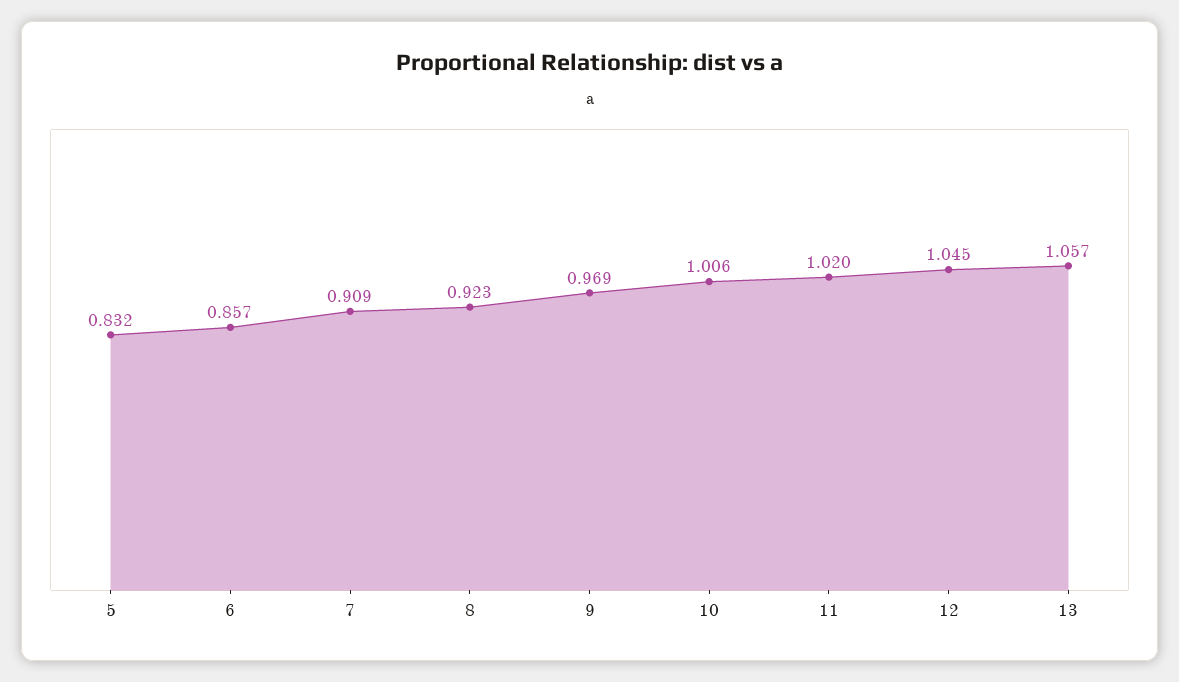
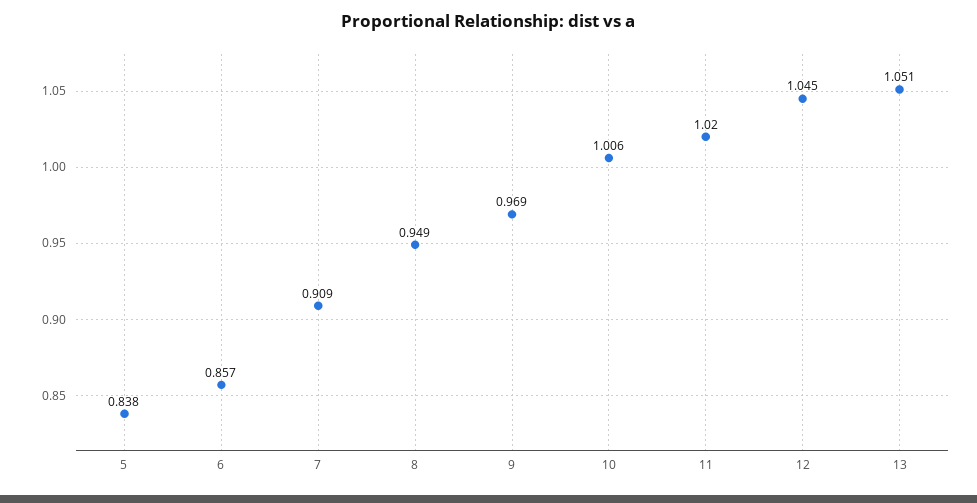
  {
-   "5": 0.832,
+   "5": 0.838,
    "6": 0.857,
    "7": 0.909,
-   "8": 0.923,
+   "8": 0.949,
    "9": 0.969,
    "10": 1.006,
    "11": 1.02,
    "12": 1.045,
-   "13": 1.057
+   "13": 1.051
  }

